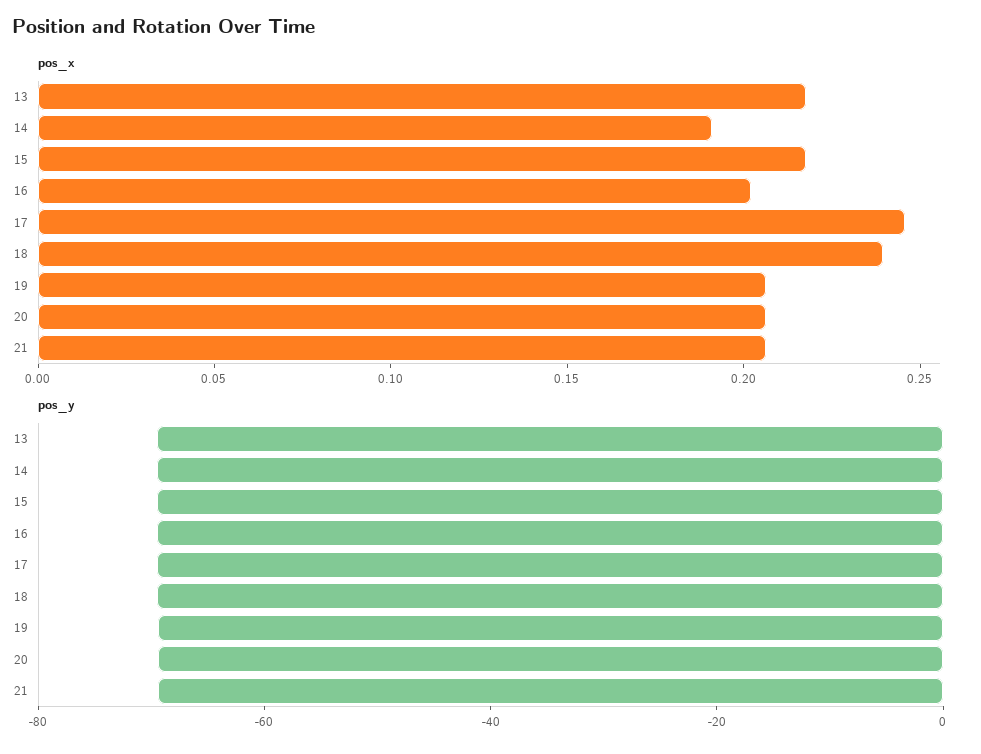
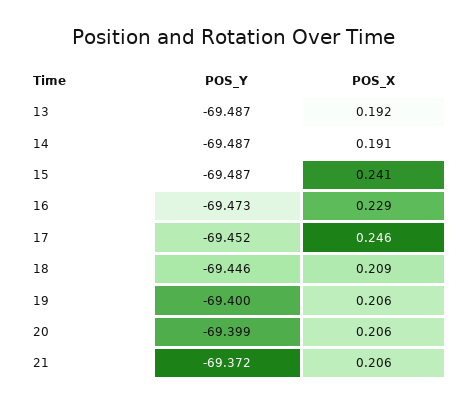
  {
    "pos_x": {
-     "13": 0.22,
+     "13": 0.192,
      "14": 0.191,
-     "15": 0.22,
+     "15": 0.241,
-     "16": 0.2,
+     "16": 0.229,
      "17": 0.246,
-     "18": 0.24,
+     "18": 0.209,
      "19": 0.206,
      "20": 0.206,
      "21": 0.206
    },
    "pos_y": {
      "13": -69.487,
      "14": -69.487,
      "15": -69.487,
      "16": -69.473,
      "17": -69.452,
      "18": -69.446,
      "19": -69.4,
      "20": -69.399,
      "21": -69.372
    }
  }

